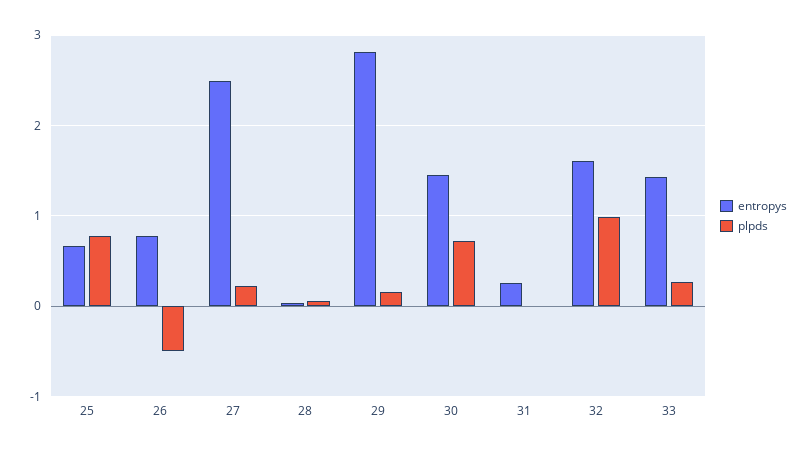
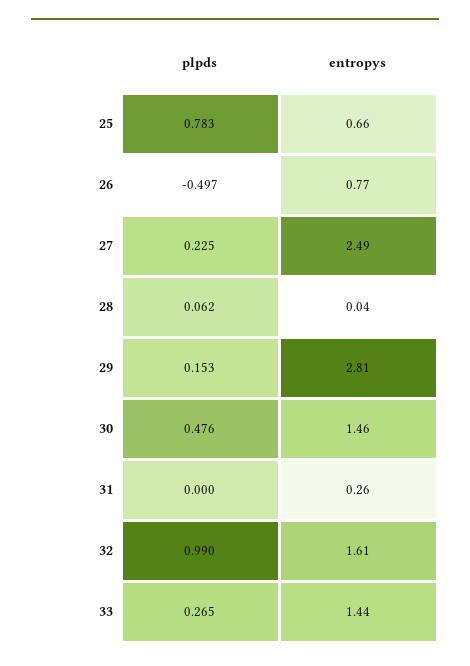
  {
    "entropys": {
      "25": 0.66,
      "26": 0.77,
      "27": 2.49,
      "28": 0.04,
      "29": 2.81,
      "30": 1.46,
      "31": 0.26,
      "32": 1.61,
      "33": 1.44
    },
    "plpds": {
      "25": 0.783,
      "26": -0.497,
      "27": 0.225,
      "28": 0.062,
      "29": 0.153,
-     "30": 0.7,
+     "30": 0.476,
      "31": 0,
      "32": 0.99,
      "33": 0.265
    }
  }

